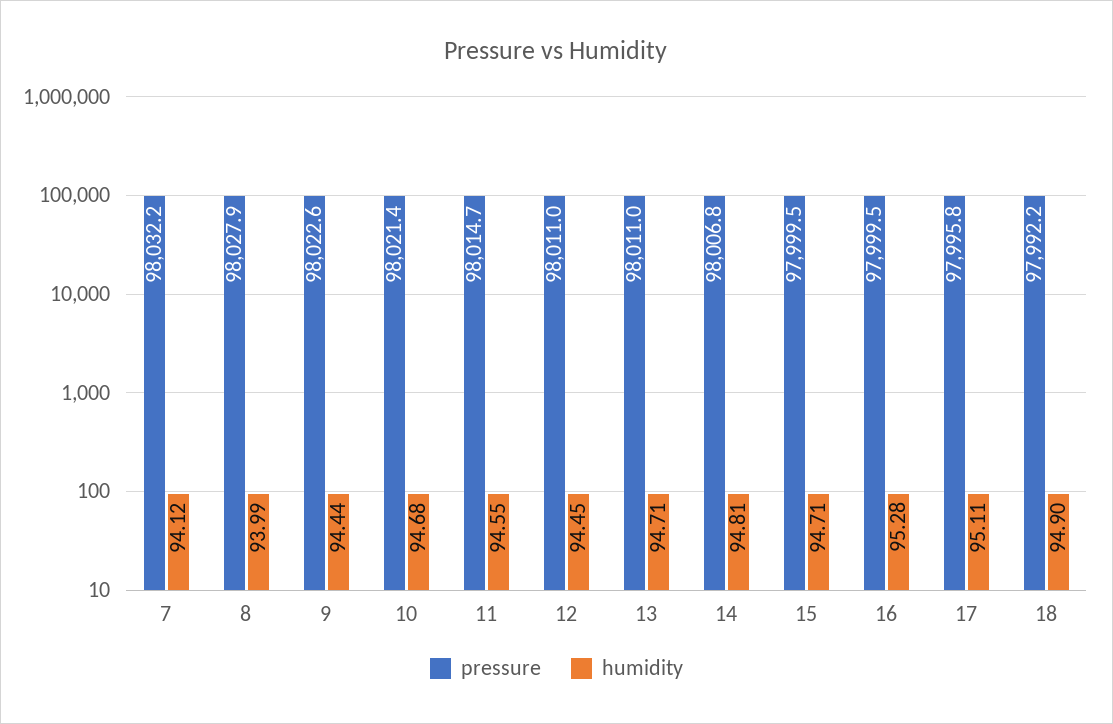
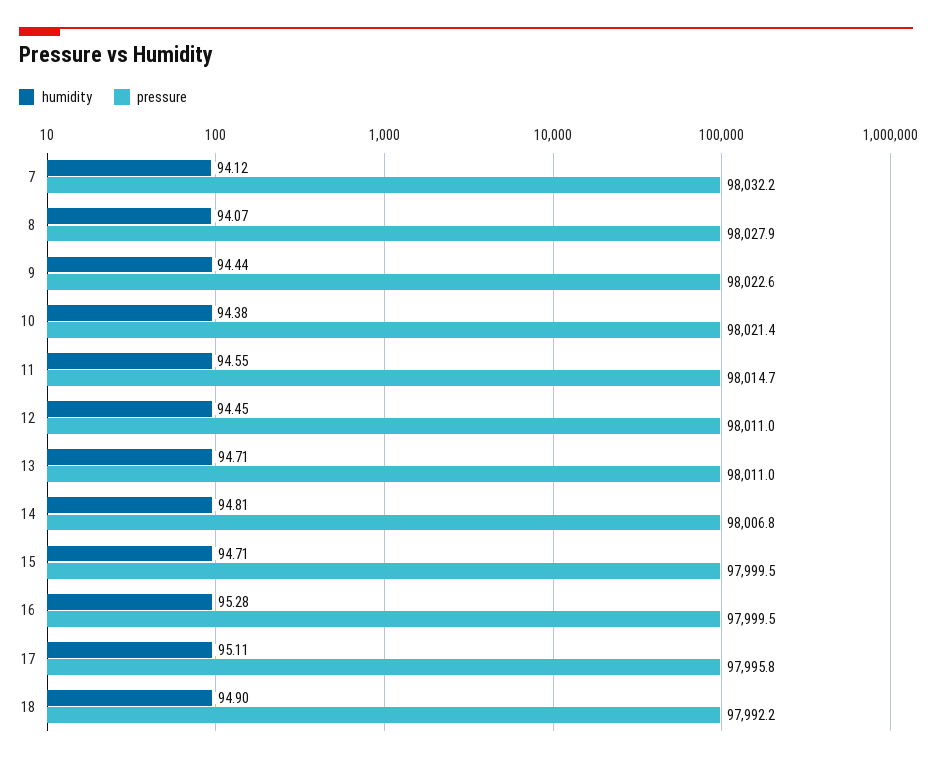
  {
    "pressure": {
      "7": 98032.2,
      "8": 98027.9,
      "9": 98022.6,
      "10": 98021.4,
      "11": 98014.7,
      "12": 98011,
      "13": 98011,
      "14": 98006.8,
      "15": 97999.5,
      "16": 97999.5,
      "17": 97995.8,
      "18": 97992.2
    },
    "humidity": {
      "7": 94.12,
-     "8": 93.99,
+     "8": 94.07,
      "9": 94.44,
-     "10": 94.68,
+     "10": 94.38,
      "11": 94.55,
      "12": 94.45,
      "13": 94.71,
      "14": 94.81,
      "15": 94.71,
      "16": 95.28,
      "17": 95.11,
      "18": 94.9
    }
  }

